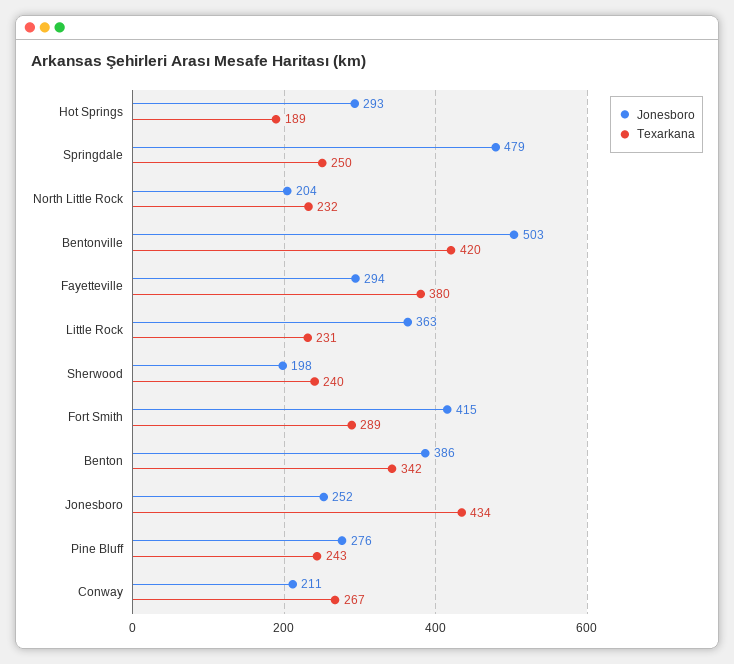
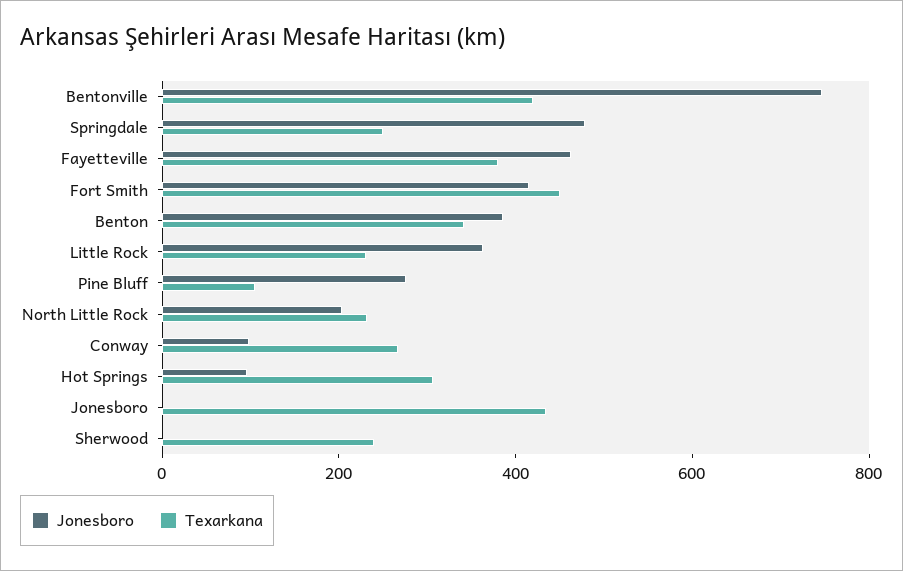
  {
    "Jonesboro": {
-     "Hot Springs": 293,
+     "Hot Springs": 100,
      "Springdale": 479,
      "North Little Rock": 204,
-     "Bentonville": 503,
+     "Bentonville": 750,
-     "Fayetteville": 294,
+     "Fayetteville": 450,
      "Little Rock": 363,
-     "Sherwood": 198,
+     "Sherwood": 0,
      "Fort Smith": 415,
      "Benton": 386,
-     "Jonesboro": 252,
+     "Jonesboro": 0,
      "Pine Bluff": 276,
-     "Conway": 211
+     "Conway": 100
    },
    "Texarkana": {
-     "Hot Springs": 189,
+     "Hot Springs": 300,
      "Springdale": 250,
      "North Little Rock": 232,
      "Bentonville": 420,
      "Fayetteville": 380,
      "Little Rock": 231,
      "Sherwood": 240,
-     "Fort Smith": 289,
+     "Fort Smith": 450,
      "Benton": 342,
      "Jonesboro": 434,
-     "Pine Bluff": 243,
+     "Pine Bluff": 100,
      "Conway": 267
    }
  }

